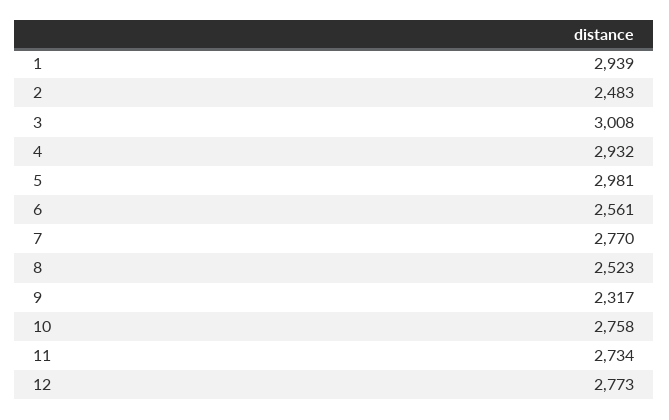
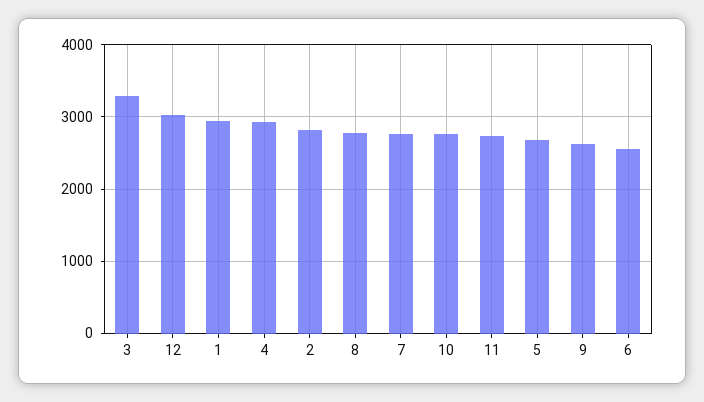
  {
    "1": 2939,
-   "2": 2483,
+   "2": 2800,
-   "3": 3008,
+   "3": 3300,
    "4": 2932,
-   "5": 2981,
+   "5": 2700,
    "6": 2561,
    "7": 2770,
-   "8": 2523,
+   "8": 2800,
-   "9": 2317,
+   "9": 2600,
    "10": 2758,
    "11": 2734,
-   "12": 2773
+   "12": 3000
  }

